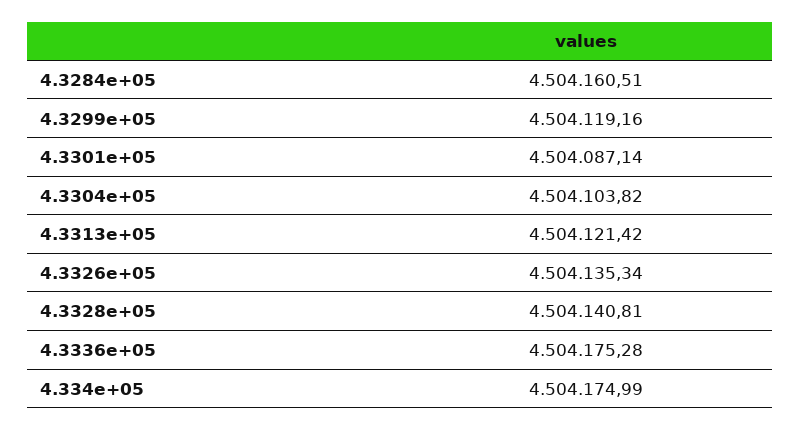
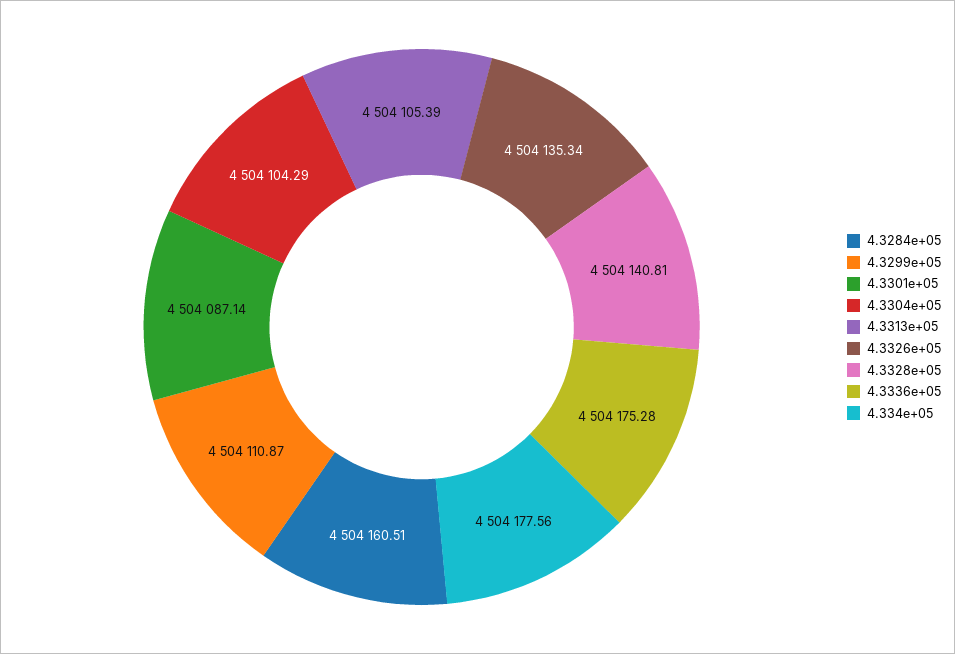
  {
    "4.3284e+05": 4504160.51,
-   "4.3299e+05": 4504119.16,
+   "4.3299e+05": 4504110.87,
    "4.3301e+05": 4504087.14,
-   "4.3304e+05": 4504103.82,
+   "4.3304e+05": 4504104.29,
-   "4.3313e+05": 4504121.42,
+   "4.3313e+05": 4504105.39,
    "4.3326e+05": 4504135.34,
    "4.3328e+05": 4504140.81,
    "4.3336e+05": 4504175.28,
-   "4.334e+05": 4504174.99
+   "4.334e+05": 4504177.56
  }

